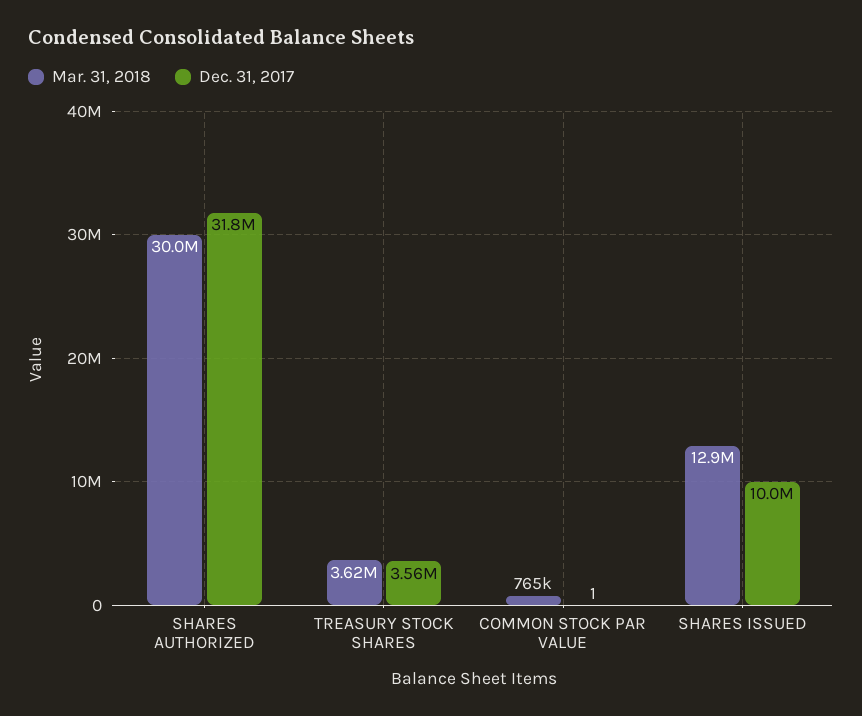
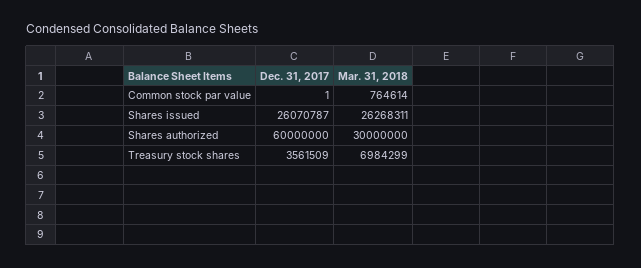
  {
    "Mar. 31, 2018": {
      "SHARES AUTHORIZED": 30000000,
-     "TREASURY STOCK SHARES": 3620000,
+     "TREASURY STOCK SHARES": 6984299,
      "COMMON STOCK PAR VALUE": 764614,
-     "SHARES ISSUED": 12900000
+     "SHARES ISSUED": 26268311
    },
    "Dec. 31, 2017": {
-     "SHARES AUTHORIZED": 31800000,
+     "SHARES AUTHORIZED": 60000000,
      "TREASURY STOCK SHARES": 3561509,
      "COMMON STOCK PAR VALUE": 1,
-     "SHARES ISSUED": 10000000
+     "SHARES ISSUED": 26070787
    }
  }

